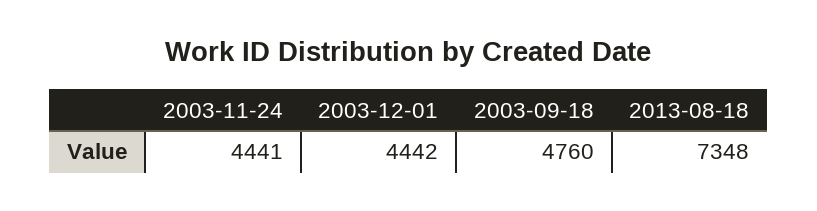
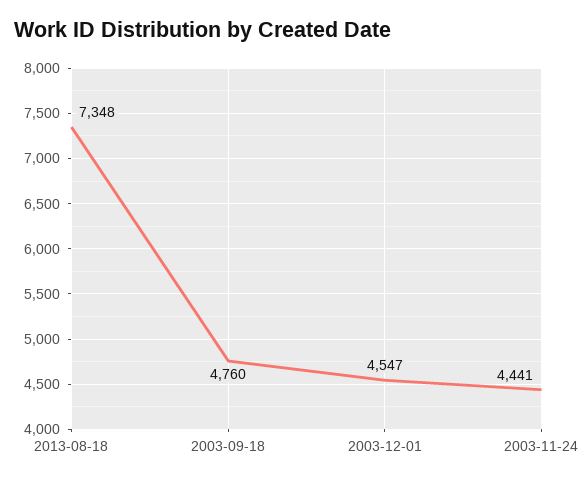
  {
    "2003-11-24": 4441,
-   "2003-12-01": 4442,
+   "2003-12-01": 4547,
    "2003-09-18": 4760,
    "2013-08-18": 7348
  }

